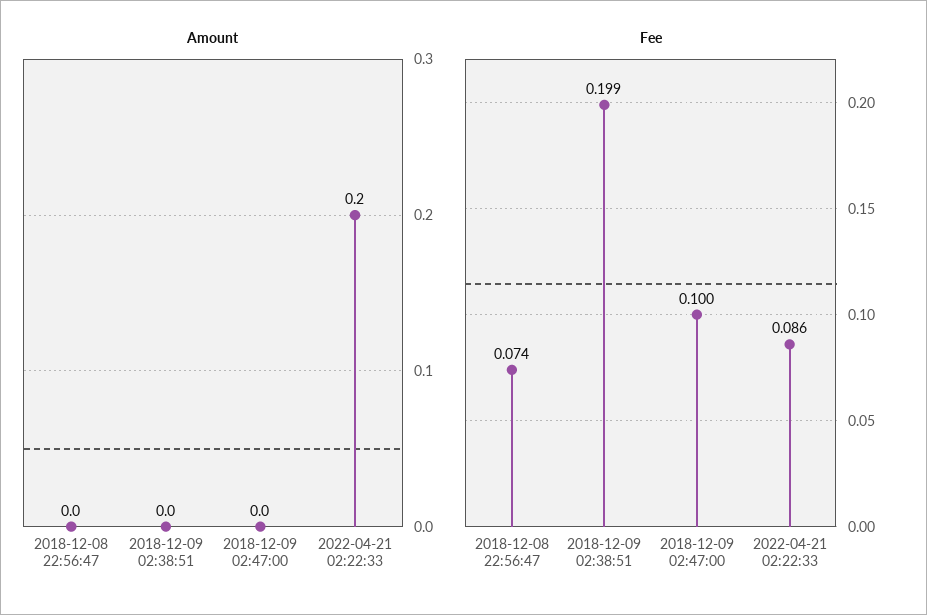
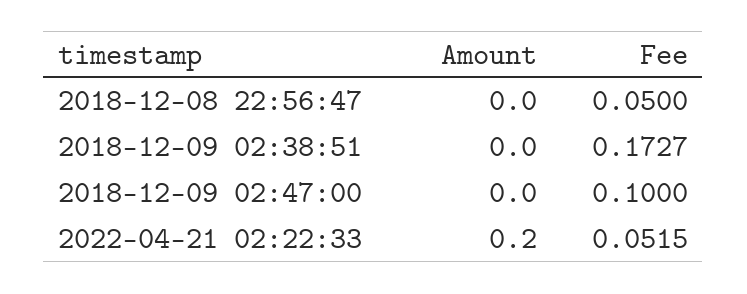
  {
    "Amount": {
      "2018-12-08 22:56:47": 0,
      "2018-12-09 02:38:51": 0,
      "2018-12-09 02:47:00": 0,
      "2022-04-21 02:22:33": 0.2
    },
    "Fee": {
-     "2018-12-08 22:56:47": 0.074,
+     "2018-12-08 22:56:47": 0.05,
-     "2018-12-09 02:38:51": 0.199,
+     "2018-12-09 02:38:51": 0.1727,
      "2018-12-09 02:47:00": 0.1,
-     "2022-04-21 02:22:33": 0.086
+     "2022-04-21 02:22:33": 0.0515
    }
  }

